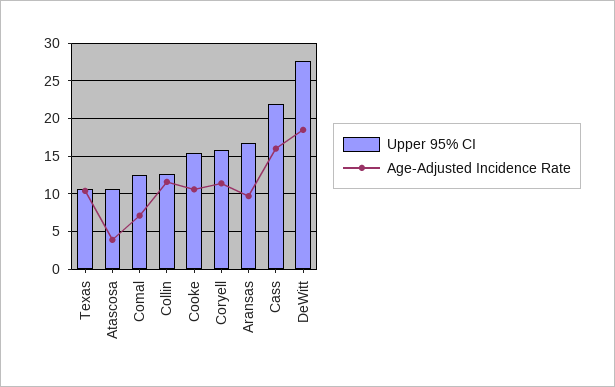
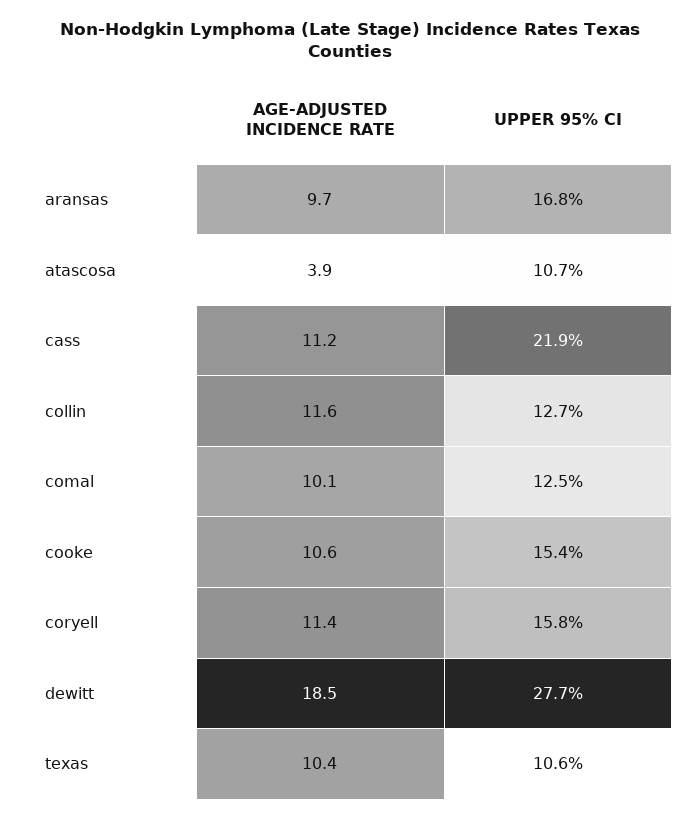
  {
    "Upper 95% CI": {
      "Texas": 10.6,
      "Atascosa": 10.7,
      "Comal": 12.5,
      "Collin": 12.7,
      "Cooke": 15.4,
      "Coryell": 15.8,
      "Aransas": 16.8,
      "Cass": 21.9,
      "DeWitt": 27.7
    },
    "Age-Adjusted Incidence Rate": {
      "Texas": 10.4,
      "Atascosa": 3.9,
-     "Comal": 7,
+     "Comal": 10.1,
      "Collin": 11.6,
      "Cooke": 10.6,
      "Coryell": 11.4,
      "Aransas": 9.7,
-     "Cass": 16,
+     "Cass": 11.2,
      "DeWitt": 18.5
    }
  }

